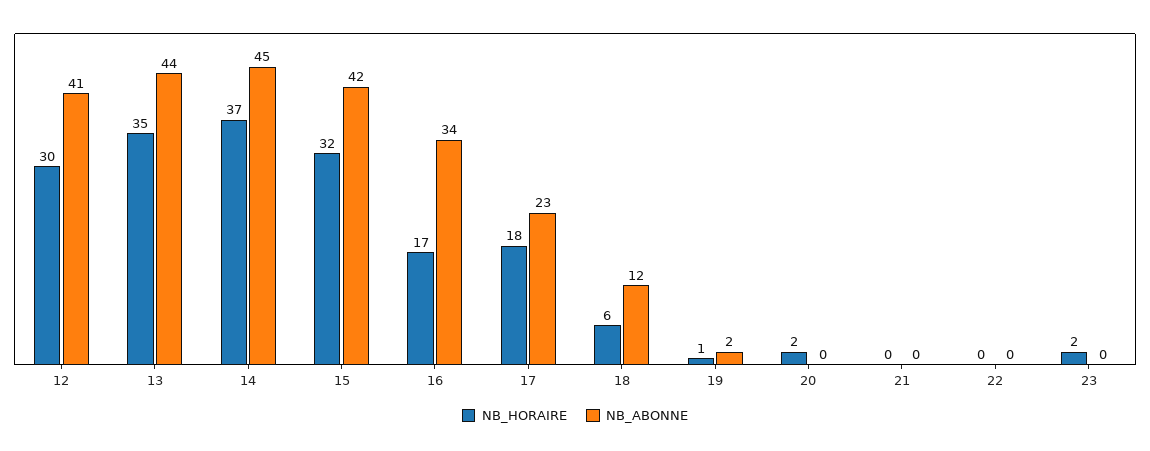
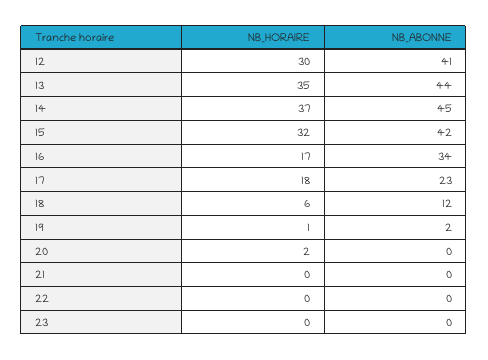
  {
    "NB_HORAIRE": {
      "12": 30,
      "13": 35,
      "14": 37,
      "15": 32,
      "16": 17,
      "17": 18,
      "18": 6,
      "19": 1,
      "20": 2,
      "21": 0,
      "22": 0,
-     "23": 2
+     "23": 0
    },
    "NB_ABONNE": {
      "12": 41,
      "13": 44,
      "14": 45,
      "15": 42,
      "16": 34,
      "17": 23,
      "18": 12,
      "19": 2,
      "20": 0,
      "21": 0,
      "22": 0,
      "23": 0
    }
  }

